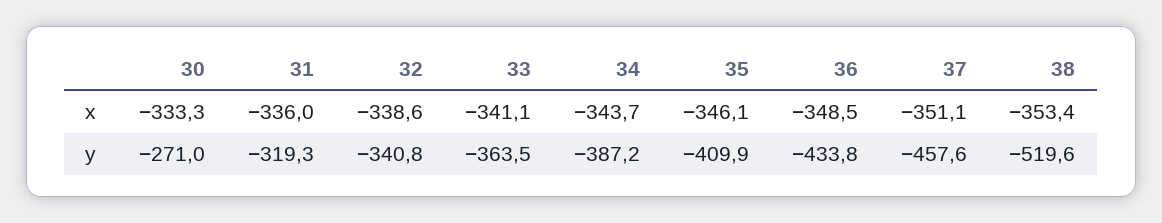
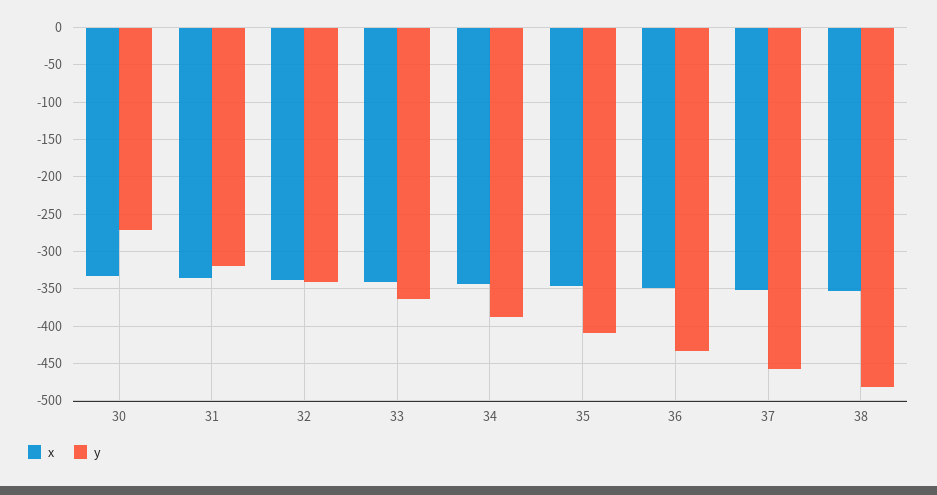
  {
    "x": {
      "30": -333.3,
      "31": -336,
      "32": -338.6,
      "33": -341.1,
      "34": -343.7,
      "35": -346.1,
      "36": -348.5,
      "37": -351.1,
      "38": -353.4
    },
    "y": {
      "30": -271,
      "31": -319.3,
      "32": -340.8,
      "33": -363.5,
      "34": -387.2,
      "35": -409.9,
      "36": -433.8,
      "37": -457.6,
-     "38": -519.6
+     "38": -480
    }
  }

